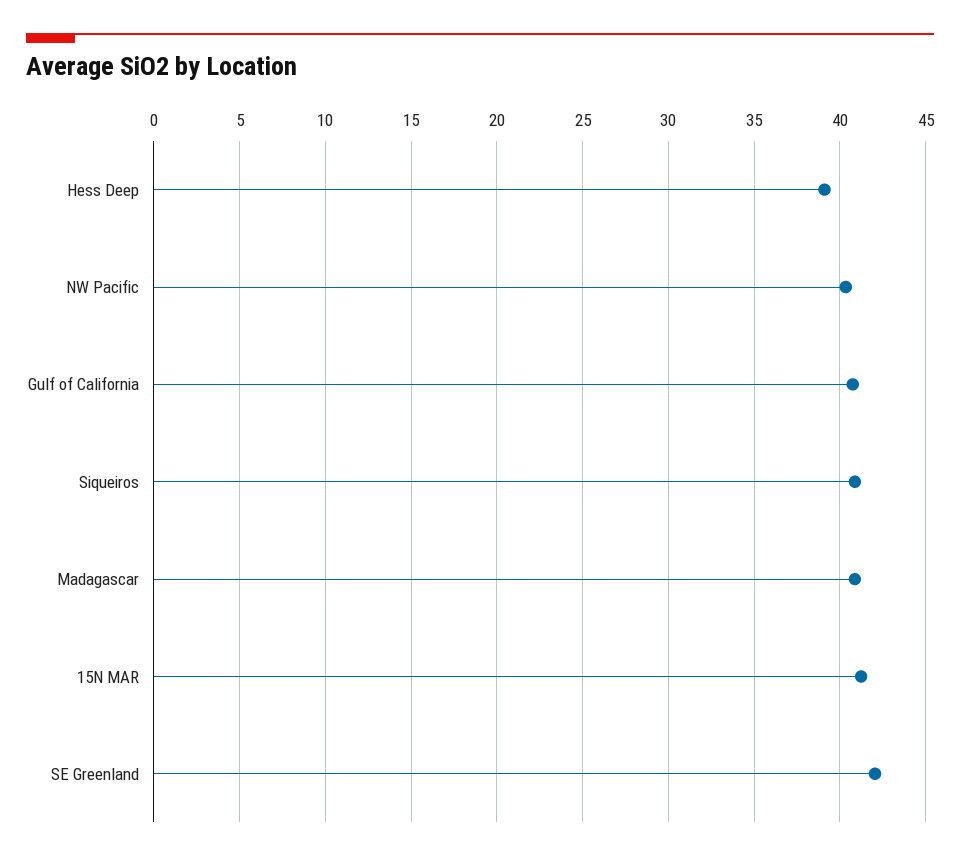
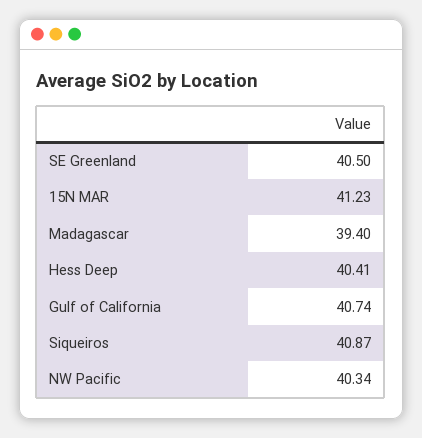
  {
-   "Hess Deep": 39,
+   "Hess Deep": 40.41,
    "NW Pacific": 40.34,
    "Gulf of California": 40.74,
    "Siqueiros": 40.87,
-   "Madagascar": 41,
+   "Madagascar": 39.4,
    "15N MAR": 41.23,
-   "SE Greenland": 42
+   "SE Greenland": 40.5
  }

